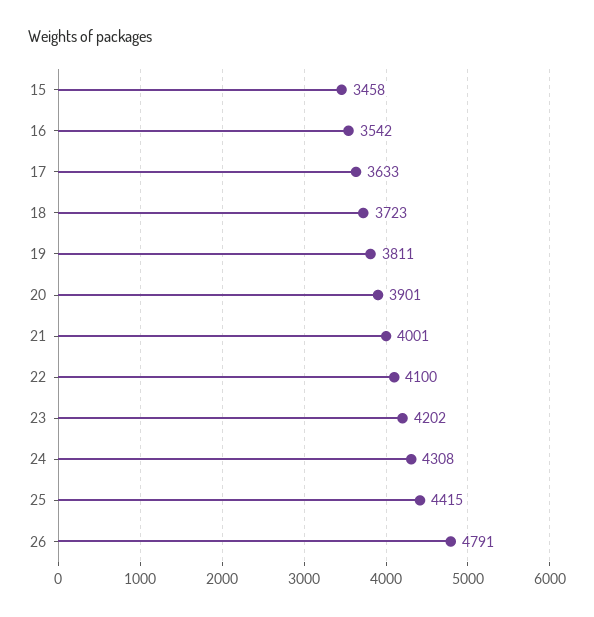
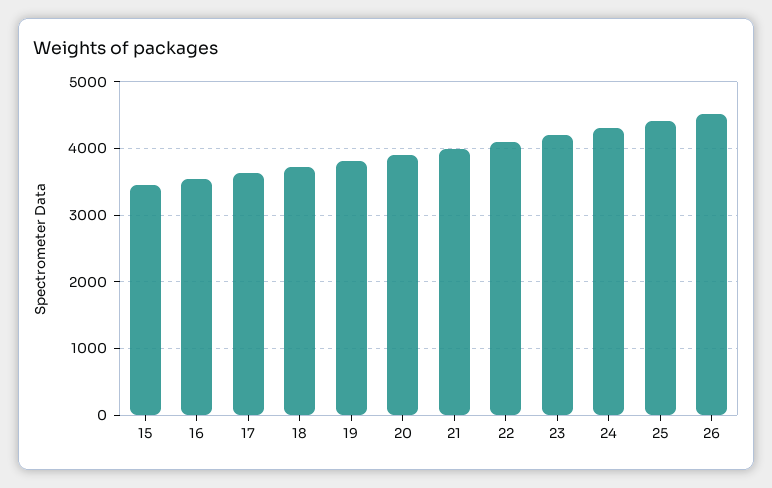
  {
    "15": 3458,
    "16": 3542,
    "17": 3633,
    "18": 3723,
    "19": 3811,
    "20": 3901,
    "21": 4001,
    "22": 4100,
    "23": 4202,
    "24": 4308,
    "25": 4415,
-   "26": 4791
+   "26": 4500
  }

